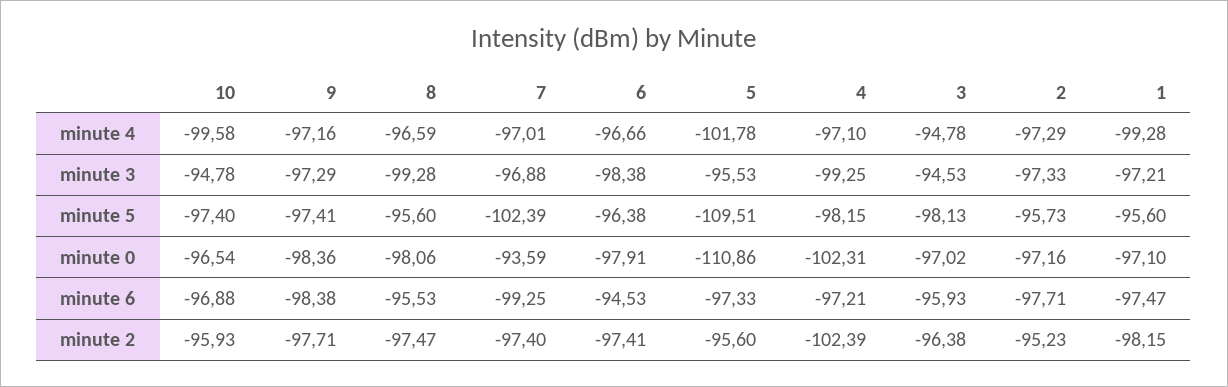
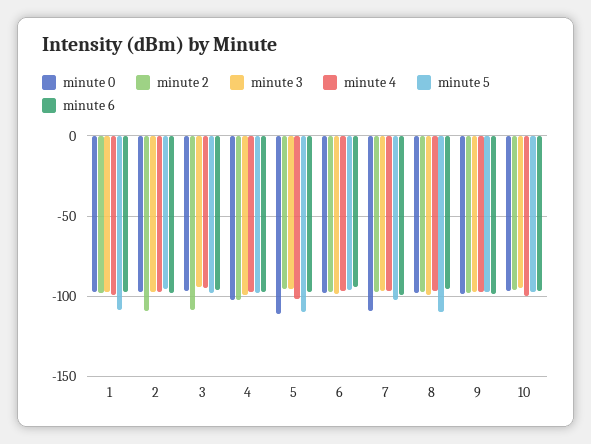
  {
    "minute 4": {
      "10": -99.58,
      "9": -97.16,
      "8": -96.59,
      "7": -97.01,
      "6": -96.66,
      "5": -101.78,
      "4": -97.1,
      "3": -94.78,
      "2": -97.29,
      "1": -99.28
    },
    "minute 3": {
      "10": -94.78,
      "9": -97.29,
      "8": -99.28,
      "7": -96.88,
      "6": -98.38,
      "5": -95.53,
      "4": -99.25,
      "3": -94.53,
      "2": -97.33,
      "1": -97.21
    },
    "minute 5": {
      "10": -97.4,
      "9": -97.41,
-     "8": -95.6,
+     "8": -110,
      "7": -102.39,
      "6": -96.38,
      "5": -109.51,
      "4": -98.15,
      "3": -98.13,
      "2": -95.73,
-     "1": -95.6
+     "1": -110
    },
    "minute 0": {
      "10": -96.54,
      "9": -98.36,
      "8": -98.06,
-     "7": -93.59,
+     "7": -110,
      "6": -97.91,
      "5": -110.86,
      "4": -102.31,
      "3": -97.02,
      "2": -97.16,
      "1": -97.1
    },
    "minute 6": {
      "10": -96.88,
      "9": -98.38,
      "8": -95.53,
      "7": -99.25,
      "6": -94.53,
      "5": -97.33,
      "4": -97.21,
      "3": -95.93,
      "2": -97.71,
      "1": -97.47
    },
    "minute 2": {
      "10": -95.93,
      "9": -97.71,
      "8": -97.47,
      "7": -97.4,
      "6": -97.41,
      "5": -95.6,
      "4": -102.39,
-     "3": -96.38,
+     "3": -110,
-     "2": -95.23,
+     "2": -110,
      "1": -98.15
    }
  }

